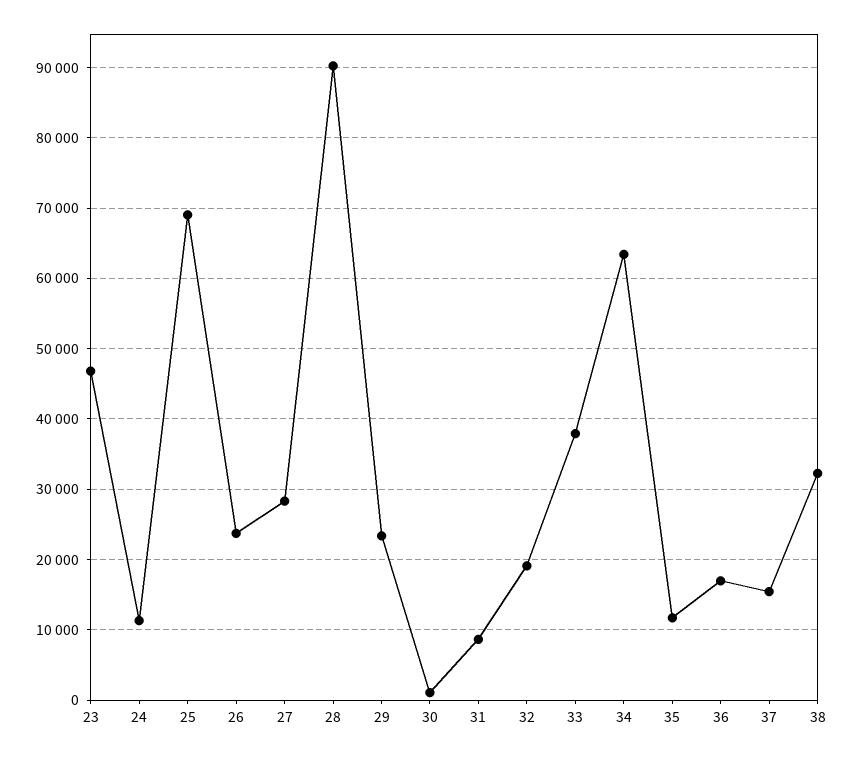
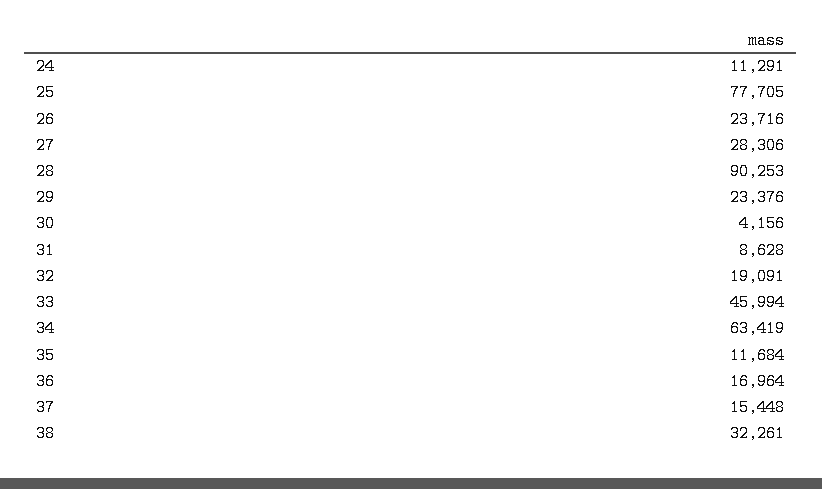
  {
-   "23": 47000,
    "24": 11291,
-   "25": 69000,
+   "25": 77705,
    "26": 23716,
    "27": 28306,
    "28": 90253,
    "29": 23376,
-   "30": 1000,
+   "30": 4156,
    "31": 8628,
    "32": 19091,
-   "33": 38000,
+   "33": 45994,
    "34": 63419,
    "35": 11684,
    "36": 16964,
    "37": 15448,
    "38": 32261
  }

